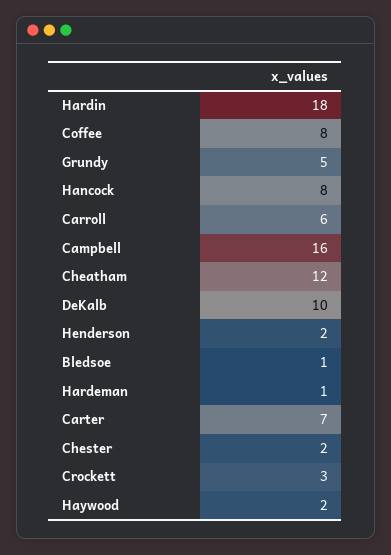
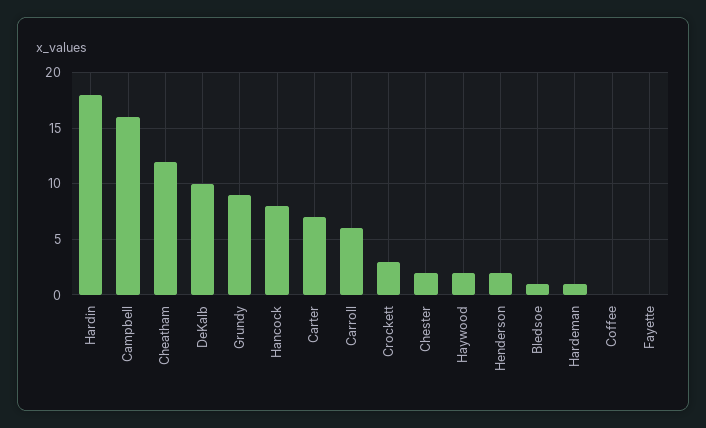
  {
    "Hardin": 18,
-   "Coffee": 8,
+   "Coffee": 0,
-   "Grundy": 5,
+   "Grundy": 9,
    "Hancock": 8,
    "Carroll": 6,
    "Campbell": 16,
    "Cheatham": 12,
    "DeKalb": 10,
    "Henderson": 2,
    "Bledsoe": 1,
    "Hardeman": 1,
    "Carter": 7,
    "Chester": 2,
    "Crockett": 3,
-   "Haywood": 2
+   "Haywood": 2,
+   "Fayette": 0
  }

